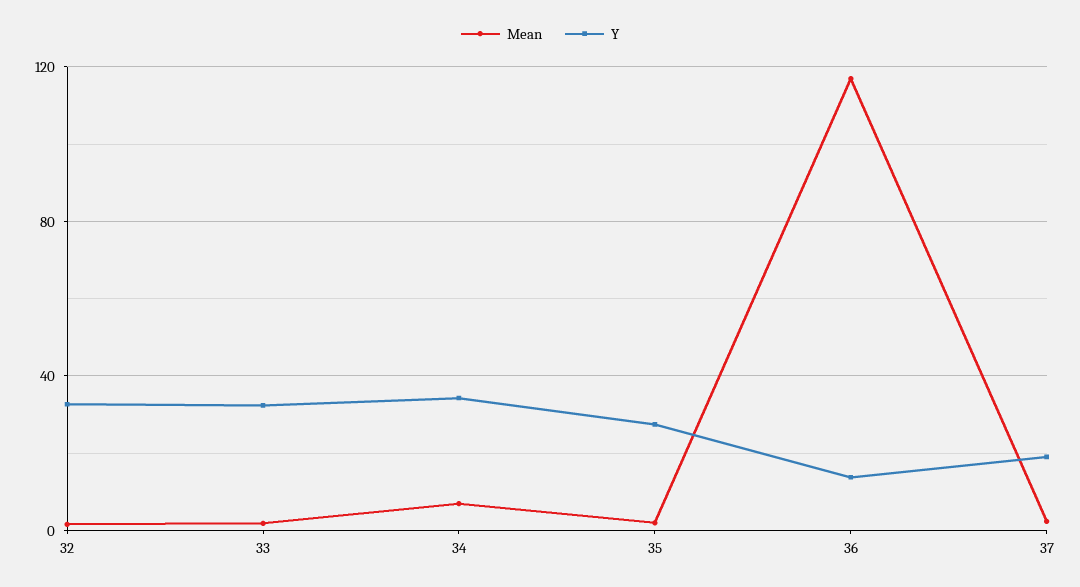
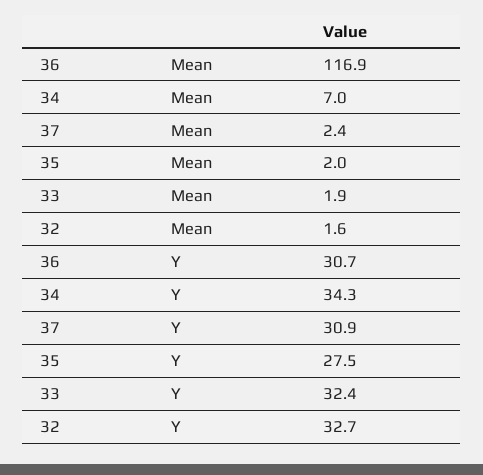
  {
    "Mean": {
      "32": 1.6,
      "33": 1.9,
      "34": 7,
      "35": 2,
      "36": 116.9,
      "37": 2.4
    },
    "Y": {
      "32": 32.7,
      "33": 32.4,
      "34": 34.3,
      "35": 27.5,
-     "36": 15,
+     "36": 30.7,
-     "37": 20
+     "37": 30.9
    }
  }

